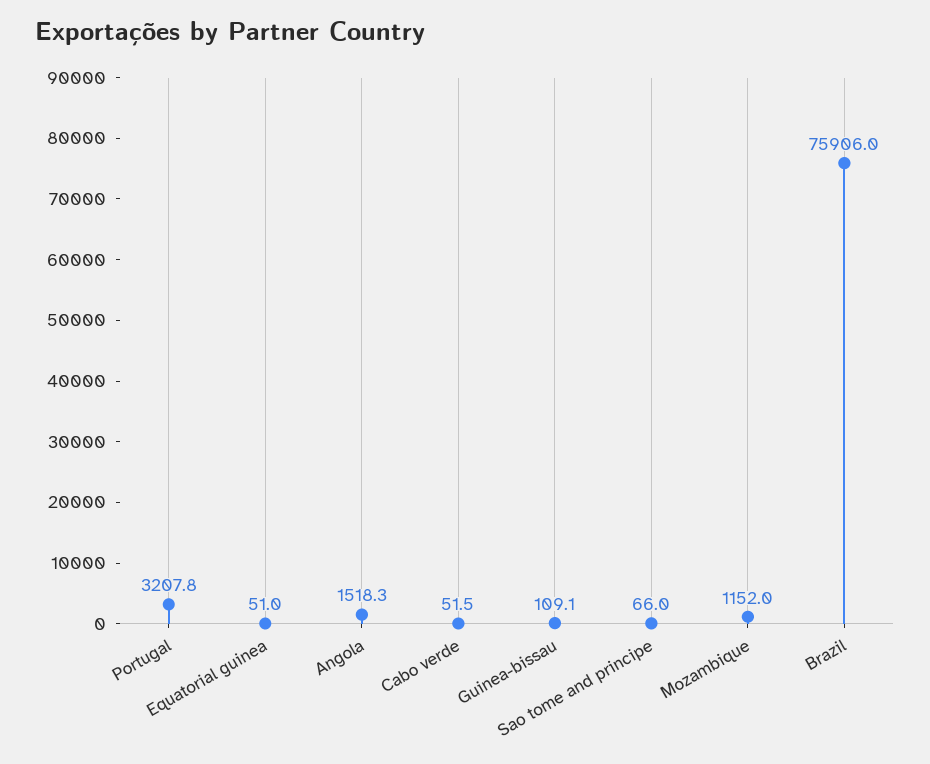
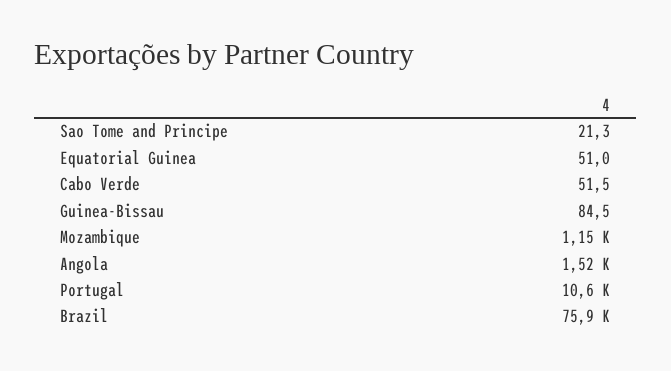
  {
-   "Portugal": 3207.8,
+   "Portugal": 10600,
    "Equatorial guinea": 51,
    "Angola": 1518.3,
    "Cabo verde": 51.5,
-   "Guinea-bissau": 109.1,
+   "Guinea-bissau": 84.5,
-   "Sao tome and principe": 66,
+   "Sao tome and principe": 21.3,
    "Mozambique": 1152,
    "Brazil": 75906
  }

